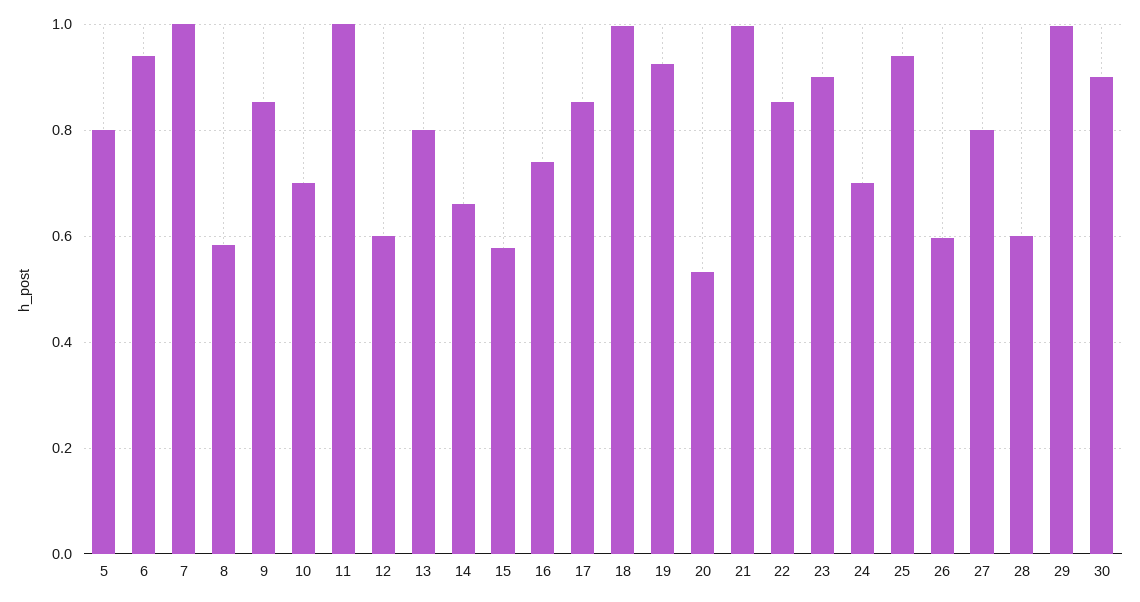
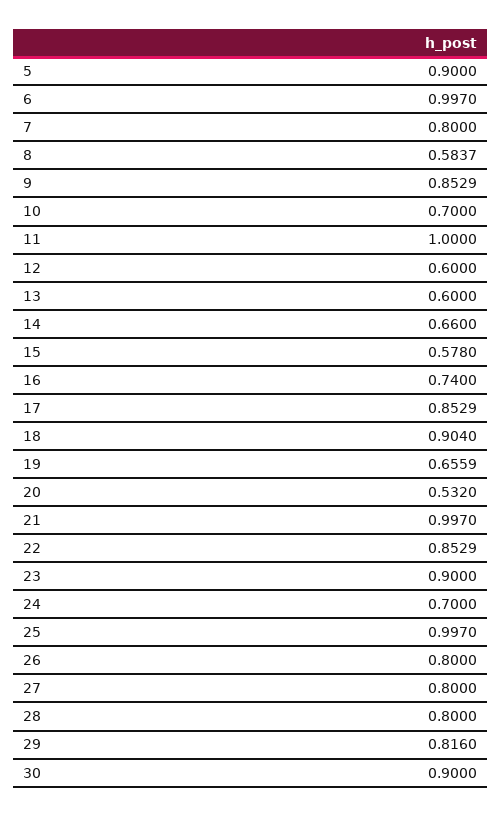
  {
-   "5": 0.8,
+   "5": 0.9,
-   "6": 0.94,
+   "6": 0.997,
-   "7": 1,
+   "7": 0.8,
    "8": 0.5837,
    "9": 0.8529,
    "10": 0.7,
    "11": 1,
    "12": 0.6,
-   "13": 0.8,
+   "13": 0.6,
    "14": 0.66,
    "15": 0.578,
    "16": 0.74,
    "17": 0.8529,
-   "18": 1,
+   "18": 0.904,
-   "19": 0.92,
+   "19": 0.6559,
    "20": 0.532,
    "21": 0.997,
    "22": 0.8529,
    "23": 0.9,
    "24": 0.7,
-   "25": 0.94,
+   "25": 0.997,
-   "26": 0.6,
+   "26": 0.8,
    "27": 0.8,
-   "28": 0.6,
+   "28": 0.8,
-   "29": 1,
+   "29": 0.816,
    "30": 0.9
  }

